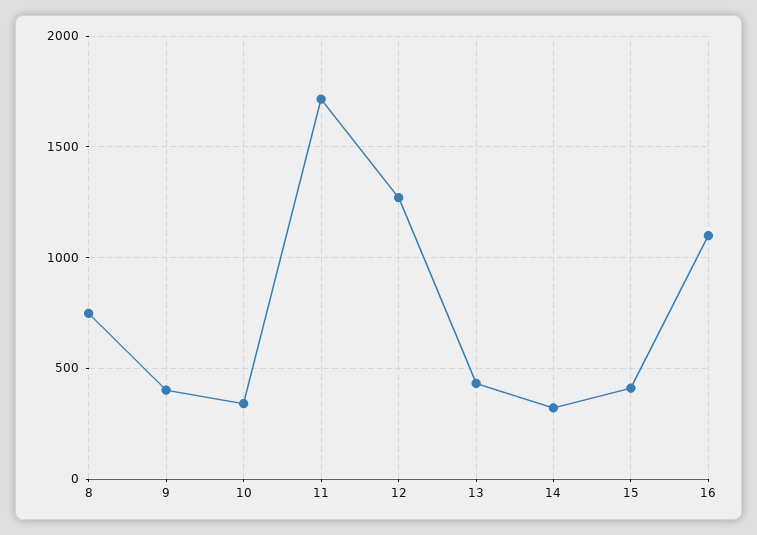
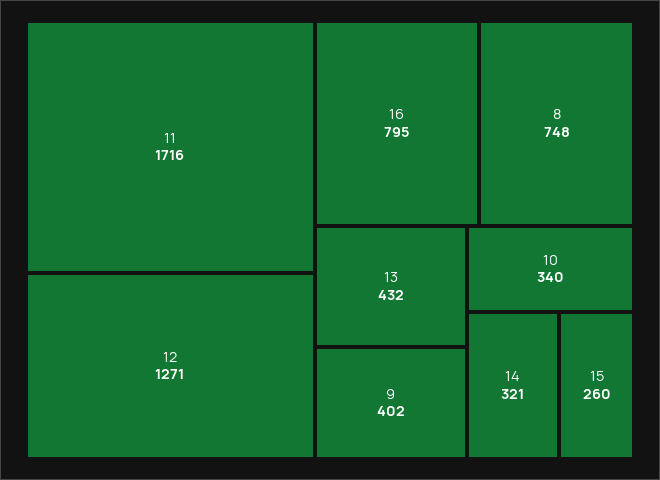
  {
    "8": 748,
    "9": 402,
    "10": 340,
    "11": 1716,
    "12": 1271,
    "13": 432,
    "14": 321,
-   "15": 400,
+   "15": 260,
-   "16": 1100
+   "16": 795
  }

